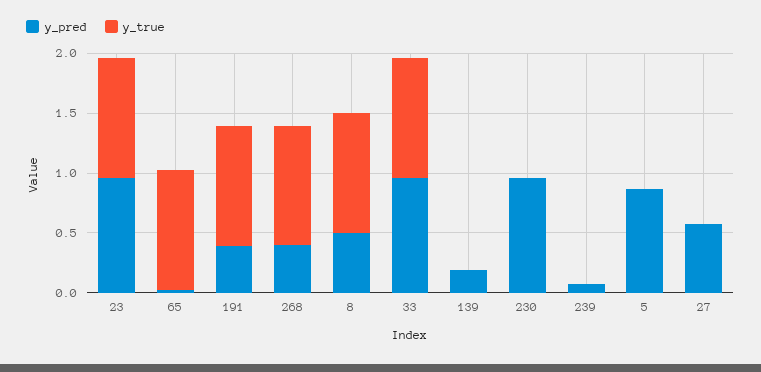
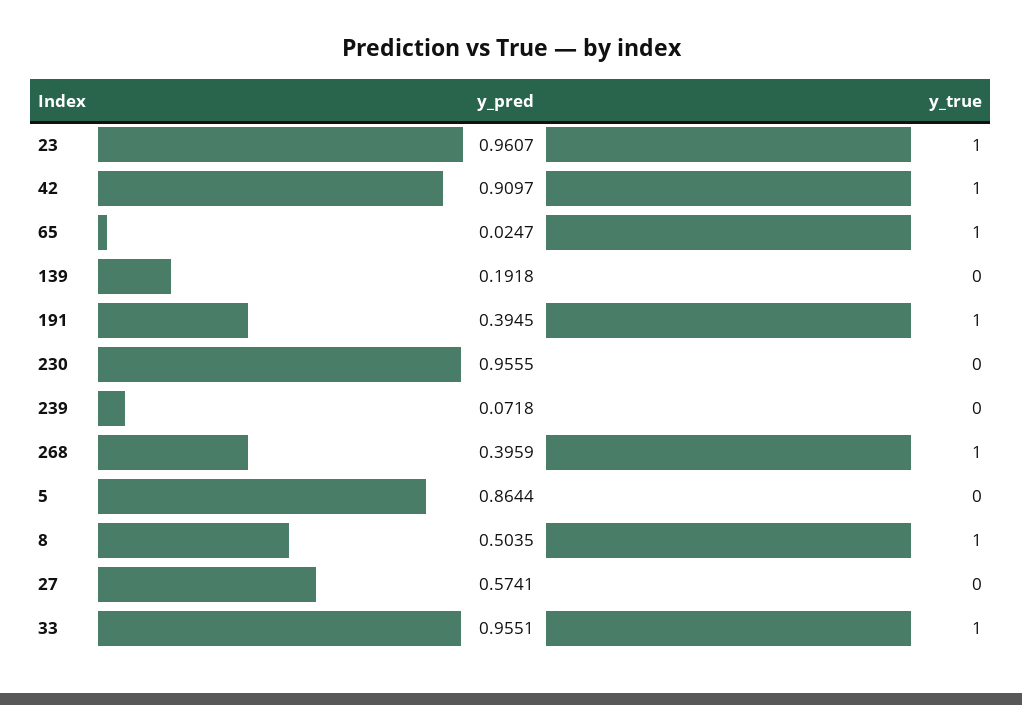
  {
    "y_pred": {
      "23": 0.9607,
      "65": 0.0247,
      "191": 0.3945,
      "268": 0.3959,
      "8": 0.5035,
      "33": 0.9551,
      "139": 0.1918,
      "230": 0.9555,
      "239": 0.0718,
      "5": 0.8644,
-     "27": 0.5741
+     "27": 0.5741,
+     "42": 0.9097
    },
    "y_true": {
      "23": 1,
      "65": 1,
      "191": 1,
      "268": 1,
      "8": 1,
      "33": 1,
      "139": 0,
      "230": 0,
      "239": 0,
      "5": 0,
-     "27": 0
+     "27": 0,
+     "42": 1
    }
  }

